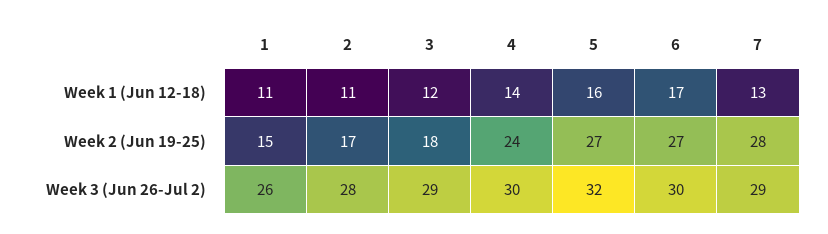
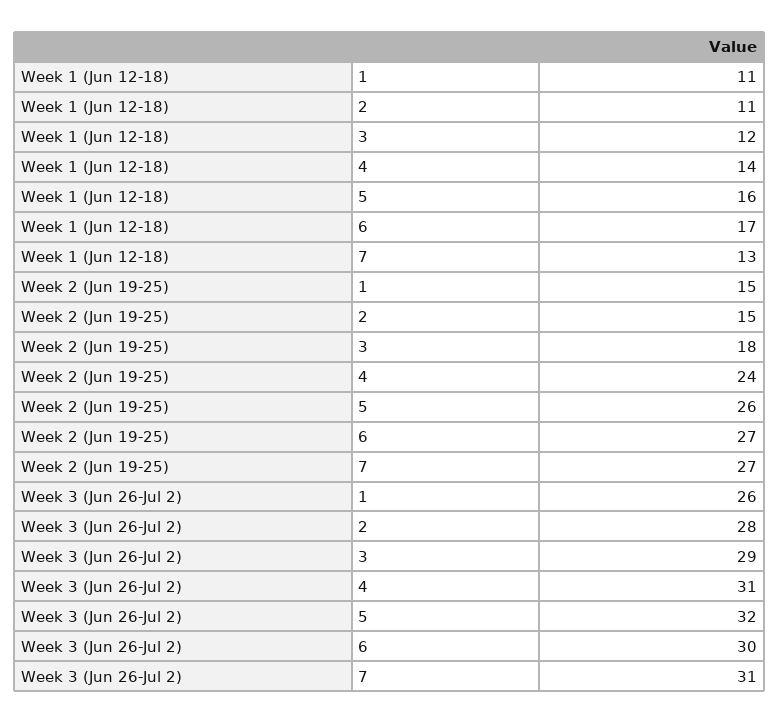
  {
    "1": {
      "Week 1 (Jun 12-18)": 11,
      "Week 2 (Jun 19-25)": 15,
      "Week 3 (Jun 26-Jul 2)": 26
    },
    "2": {
      "Week 1 (Jun 12-18)": 11,
-     "Week 2 (Jun 19-25)": 17,
+     "Week 2 (Jun 19-25)": 15,
      "Week 3 (Jun 26-Jul 2)": 28
    },
    "3": {
      "Week 1 (Jun 12-18)": 12,
      "Week 2 (Jun 19-25)": 18,
      "Week 3 (Jun 26-Jul 2)": 29
    },
    "4": {
      "Week 1 (Jun 12-18)": 14,
      "Week 2 (Jun 19-25)": 24,
-     "Week 3 (Jun 26-Jul 2)": 30
+     "Week 3 (Jun 26-Jul 2)": 31
    },
    "5": {
      "Week 1 (Jun 12-18)": 16,
-     "Week 2 (Jun 19-25)": 27,
+     "Week 2 (Jun 19-25)": 26,
      "Week 3 (Jun 26-Jul 2)": 32
    },
    "6": {
      "Week 1 (Jun 12-18)": 17,
      "Week 2 (Jun 19-25)": 27,
      "Week 3 (Jun 26-Jul 2)": 30
    },
    "7": {
      "Week 1 (Jun 12-18)": 13,
-     "Week 2 (Jun 19-25)": 28,
+     "Week 2 (Jun 19-25)": 27,
-     "Week 3 (Jun 26-Jul 2)": 29
+     "Week 3 (Jun 26-Jul 2)": 31
    }
  }

